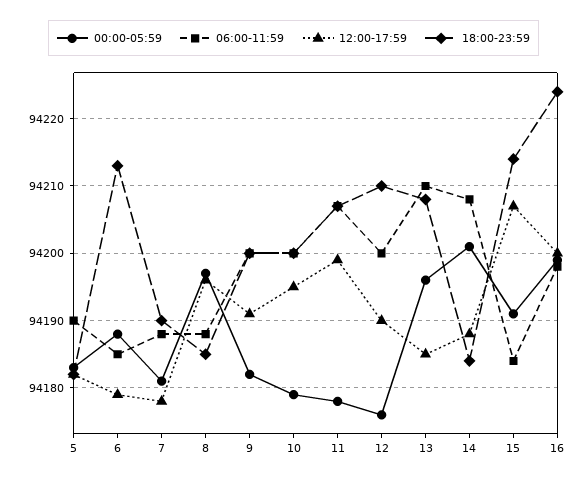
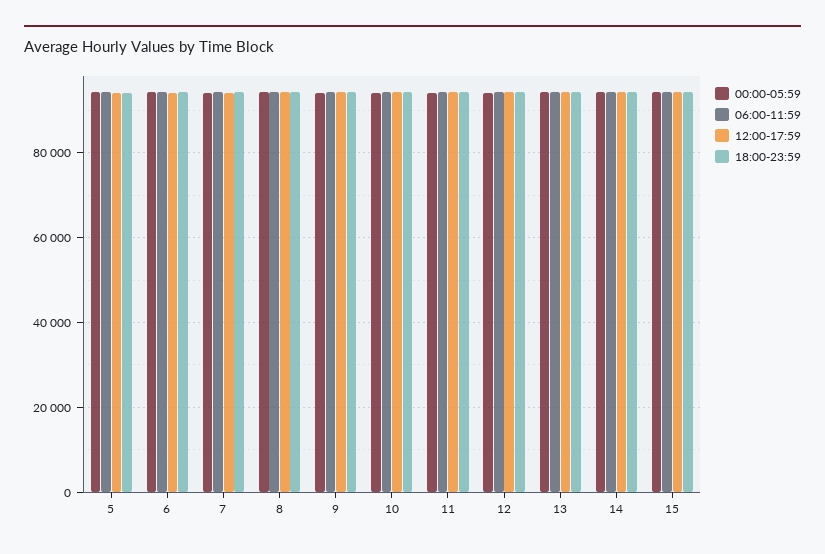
  {
    "00:00-05:59": {
      "5": 94183,
      "6": 94188,
      "7": 94181,
      "8": 94197,
      "9": 94182,
      "10": 94179,
      "11": 94178,
      "12": 94176,
      "13": 94196,
      "14": 94201,
-     "15": 94191,
+     "15": 94191
-     "16": 94199
    },
    "06:00-11:59": {
      "5": 94190,
      "6": 94185,
      "7": 94188,
      "8": 94188,
      "9": 94200,
      "10": 94200,
      "11": 94207,
      "12": 94200,
      "13": 94210,
      "14": 94208,
-     "15": 94184,
+     "15": 94184
-     "16": 94198
    },
    "12:00-17:59": {
      "5": 94182,
      "6": 94179,
      "7": 94178,
      "8": 94196,
      "9": 94191,
      "10": 94195,
      "11": 94199,
      "12": 94190,
      "13": 94185,
      "14": 94188,
-     "15": 94207,
+     "15": 94207
-     "16": 94200
    },
    "18:00-23:59": {
      "5": 94182,
      "6": 94213,
      "7": 94190,
      "8": 94185,
      "9": 94200,
      "10": 94200,
      "11": 94207,
      "12": 94210,
      "13": 94208,
      "14": 94184,
-     "15": 94214,
+     "15": 94214
-     "16": 94224
    }
  }

